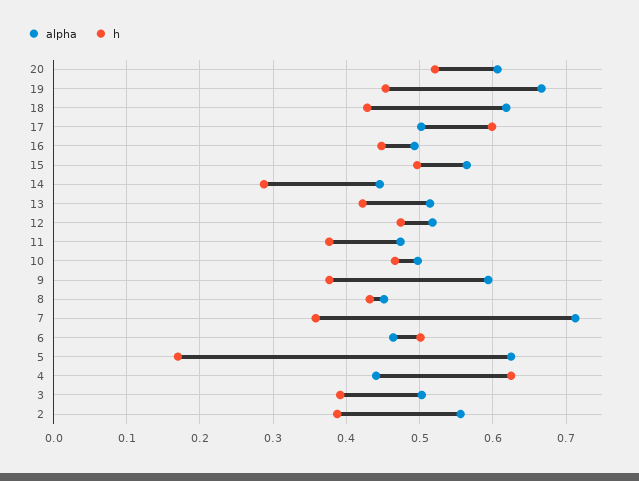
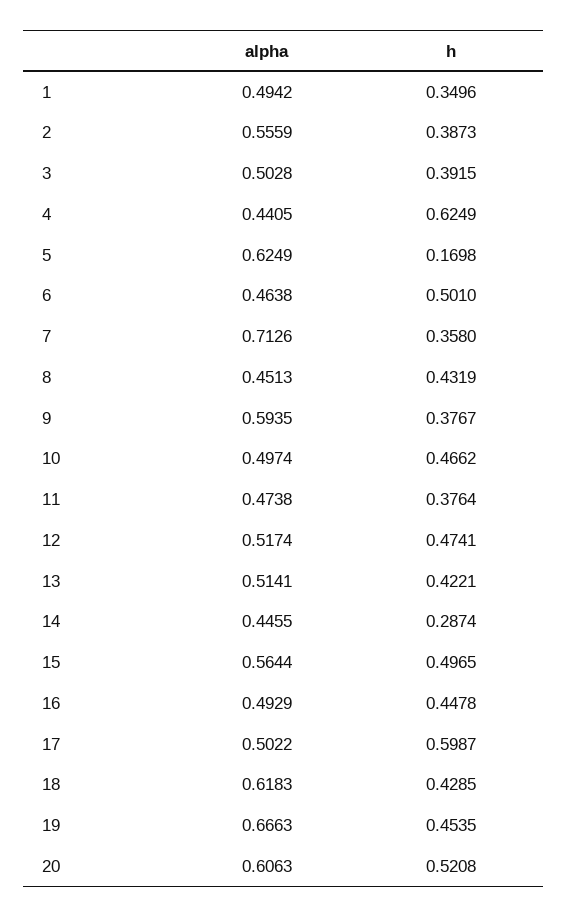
  {
    "alpha": {
      "20": 0.6063,
      "19": 0.6663,
      "18": 0.6183,
      "17": 0.5022,
      "16": 0.4929,
      "15": 0.5644,
      "14": 0.4455,
      "13": 0.5141,
      "12": 0.5174,
      "11": 0.4738,
      "10": 0.4974,
      "9": 0.5935,
      "8": 0.4513,
      "7": 0.7126,
      "6": 0.4638,
      "5": 0.6249,
      "4": 0.4405,
      "3": 0.5028,
-     "2": 0.5559
+     "2": 0.5559,
+     "1": 0.4942
    },
    "h": {
      "20": 0.5208,
      "19": 0.4535,
      "18": 0.4285,
      "17": 0.5987,
      "16": 0.4478,
      "15": 0.4965,
      "14": 0.2874,
      "13": 0.4221,
      "12": 0.4741,
      "11": 0.3764,
      "10": 0.4662,
      "9": 0.3767,
      "8": 0.4319,
      "7": 0.358,
      "6": 0.501,
      "5": 0.1698,
      "4": 0.6249,
      "3": 0.3915,
-     "2": 0.3873
+     "2": 0.3873,
+     "1": 0.3496
    }
  }

